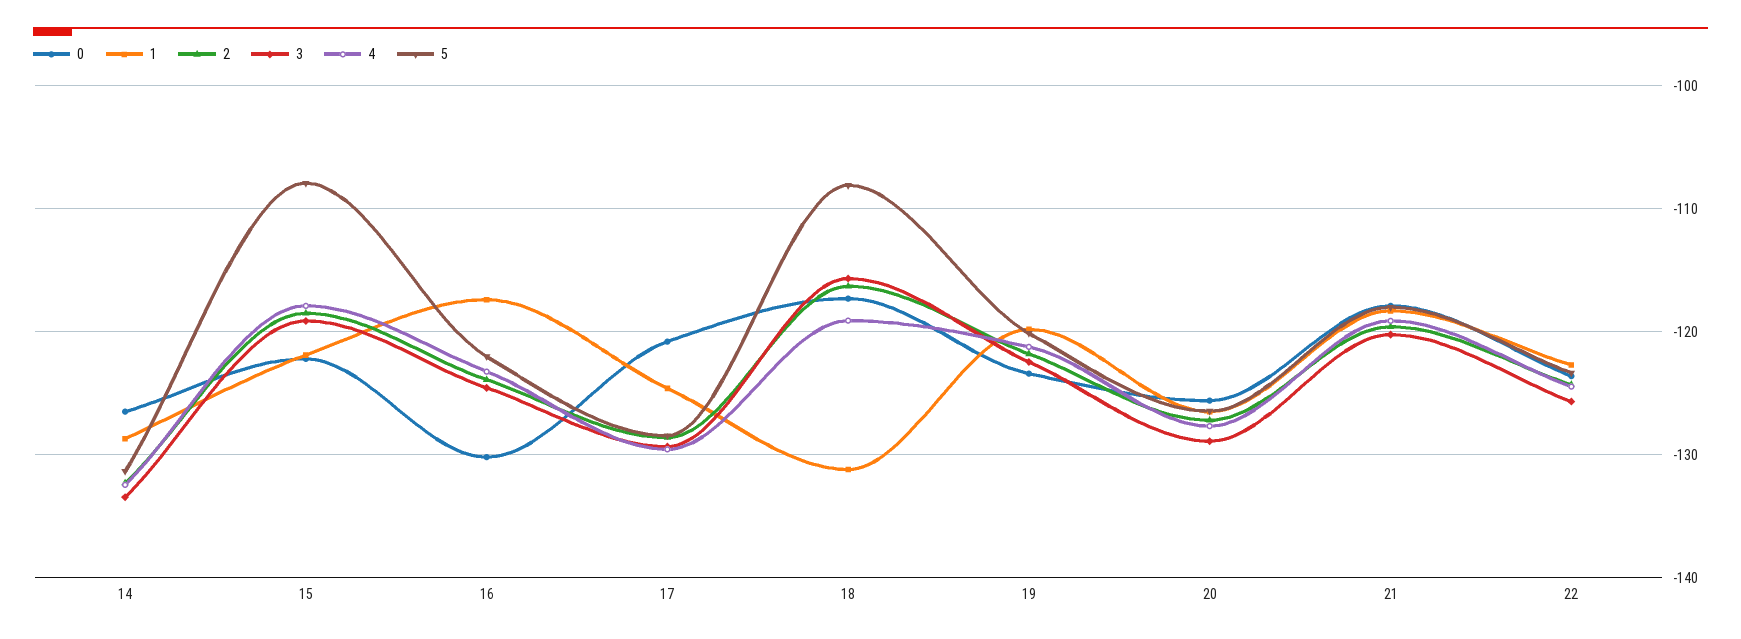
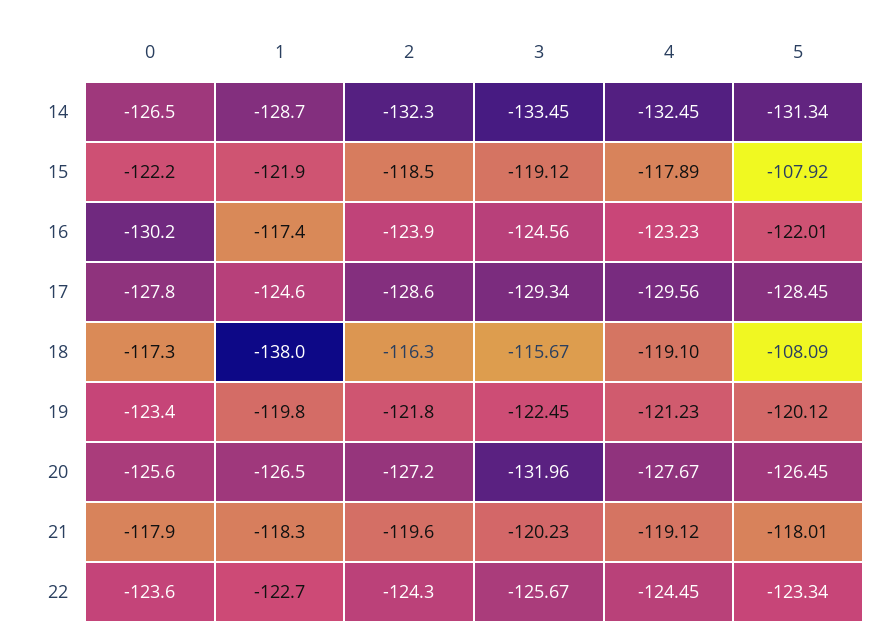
  {
    "0": {
      "14": -126.5,
      "15": -122.2,
      "16": -130.2,
-     "17": -121,
+     "17": -127.8,
      "18": -117.3,
      "19": -123.4,
      "20": -125.6,
      "21": -117.9,
      "22": -123.6
    },
    "1": {
      "14": -128.7,
      "15": -121.9,
      "16": -117.4,
      "17": -124.6,
-     "18": -131,
+     "18": -138,
      "19": -119.8,
      "20": -126.5,
      "21": -118.3,
      "22": -122.7
    },
    "2": {
      "14": -132.3,
      "15": -118.5,
      "16": -123.9,
      "17": -128.6,
      "18": -116.3,
      "19": -121.8,
      "20": -127.2,
      "21": -119.6,
      "22": -124.3
    },
    "3": {
      "14": -133.45,
      "15": -119.12,
      "16": -124.56,
      "17": -129.34,
      "18": -115.67,
      "19": -122.45,
-     "20": -129,
+     "20": -131.96,
      "21": -120.23,
      "22": -125.67
    },
    "4": {
      "14": -132.45,
      "15": -117.89,
      "16": -123.23,
      "17": -129.56,
      "18": -119.1,
      "19": -121.23,
      "20": -127.67,
      "21": -119.12,
      "22": -124.45
    },
    "5": {
      "14": -131.34,
      "15": -107.92,
      "16": -122.01,
      "17": -128.45,
      "18": -108.09,
      "19": -120.12,
      "20": -126.45,
      "21": -118.01,
      "22": -123.34
    }
  }

